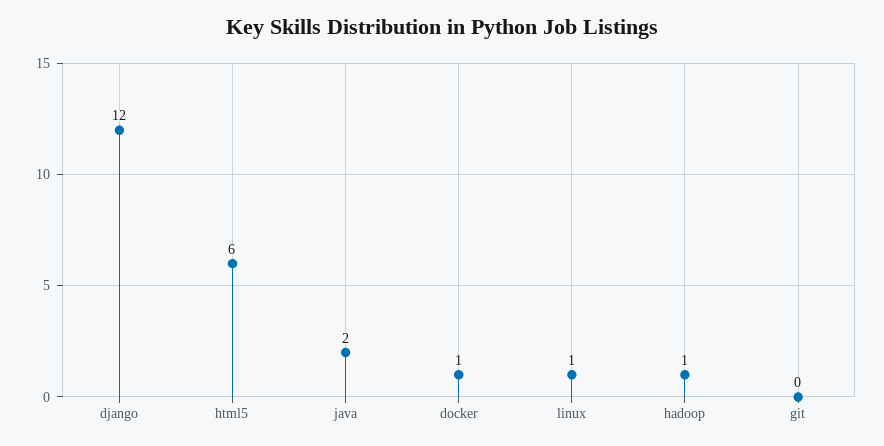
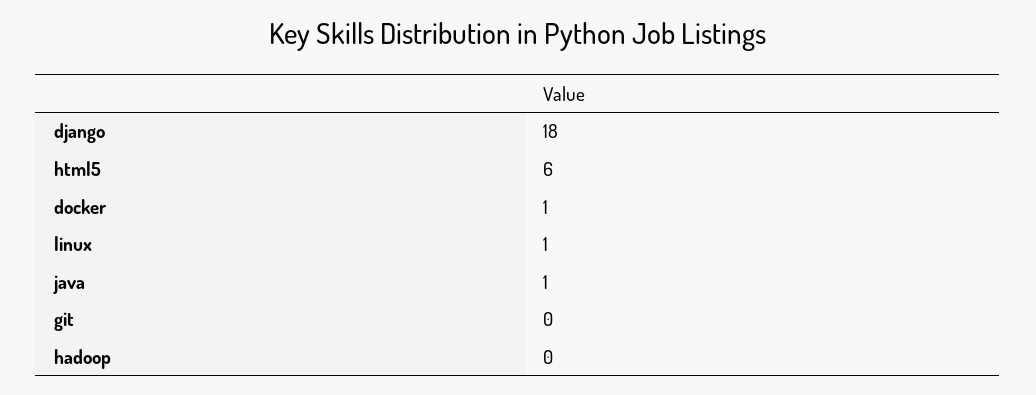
  {
-   "django": 12,
+   "django": 18,
    "html5": 6,
-   "java": 2,
+   "java": 1,
    "docker": 1,
    "linux": 1,
-   "hadoop": 1,
+   "hadoop": 0,
    "git": 0
  }

